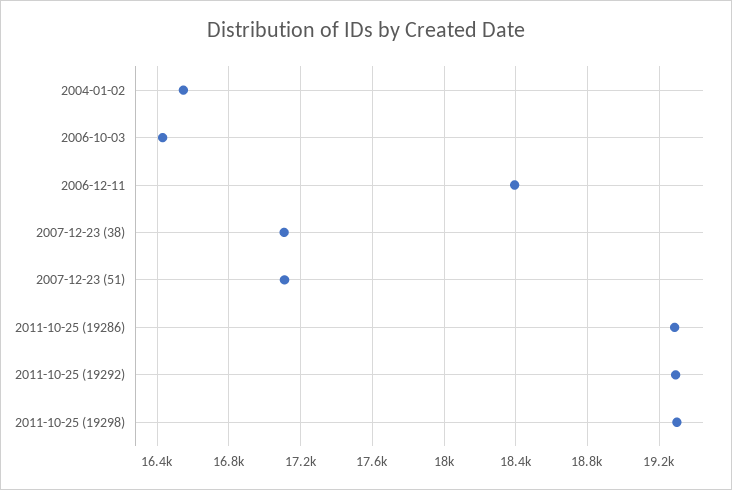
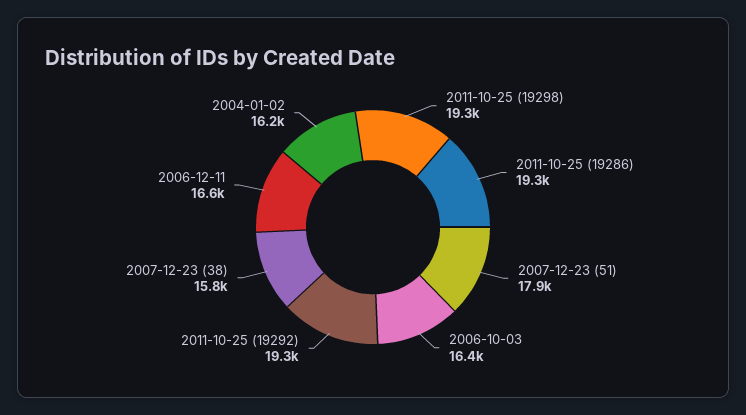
  {
-   "2004-01-02": 16550,
+   "2004-01-02": 16200,
    "2006-10-03": 16400,
-   "2006-12-11": 18400,
+   "2006-12-11": 16600,
-   "2007-12-23 (38)": 17100,
+   "2007-12-23 (38)": 15800,
-   "2007-12-23 (51)": 17100,
+   "2007-12-23 (51)": 17900,
    "2011-10-25 (19286)": 19300,
    "2011-10-25 (19292)": 19300,
    "2011-10-25 (19298)": 19300
  }

